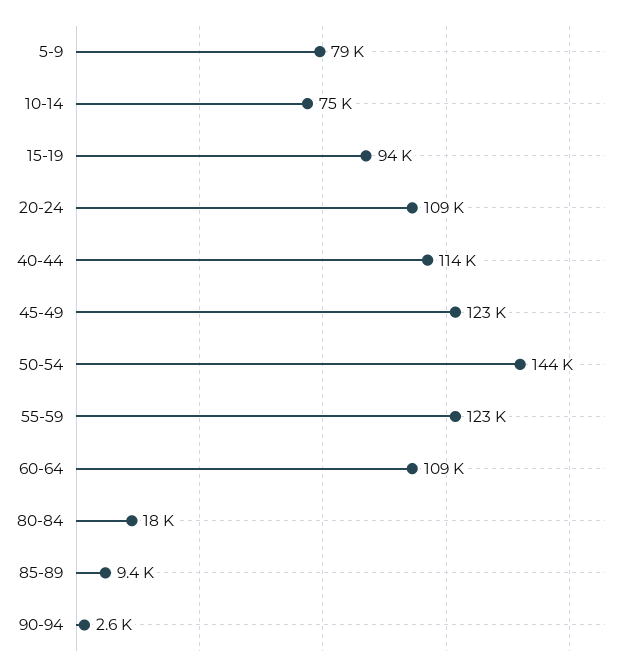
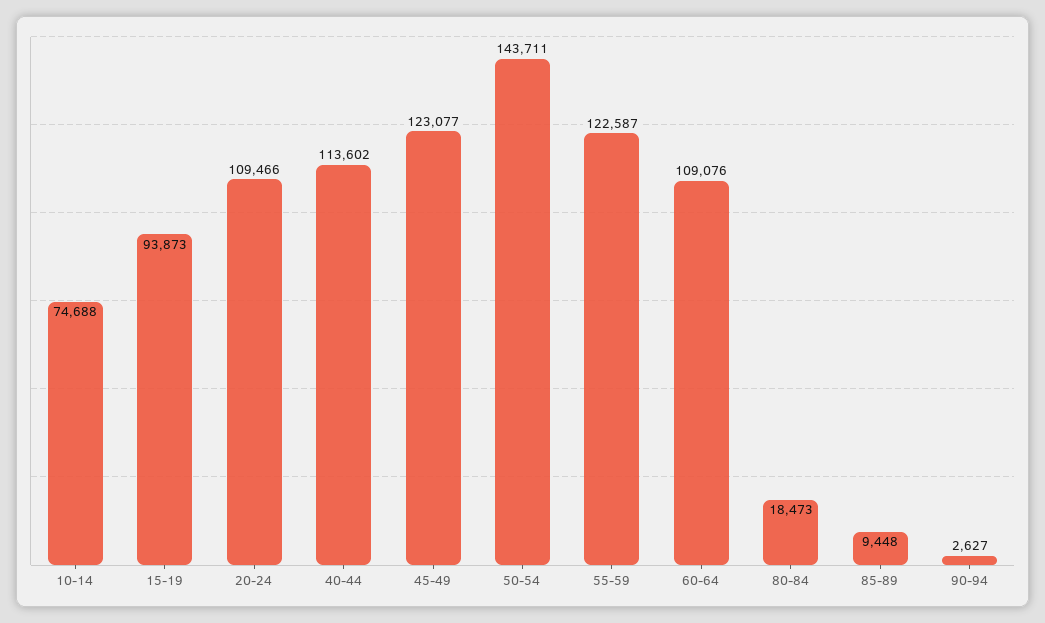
  {
-   "5-9": 79000,
    "10-14": 74688,
    "15-19": 93873,
    "20-24": 109466,
    "40-44": 113602,
    "45-49": 123077,
    "50-54": 143711,
    "55-59": 122587,
    "60-64": 109076,
    "80-84": 18473,
    "85-89": 9448,
    "90-94": 2627
  }

